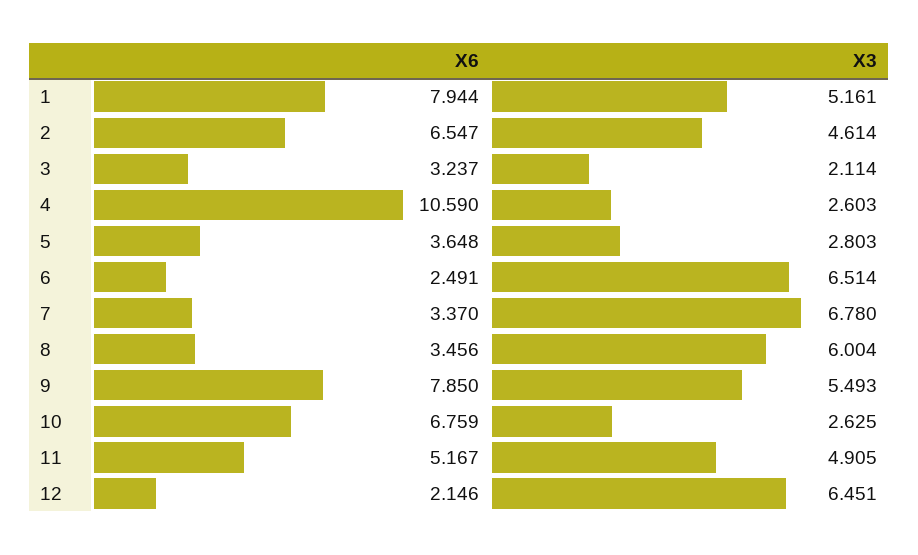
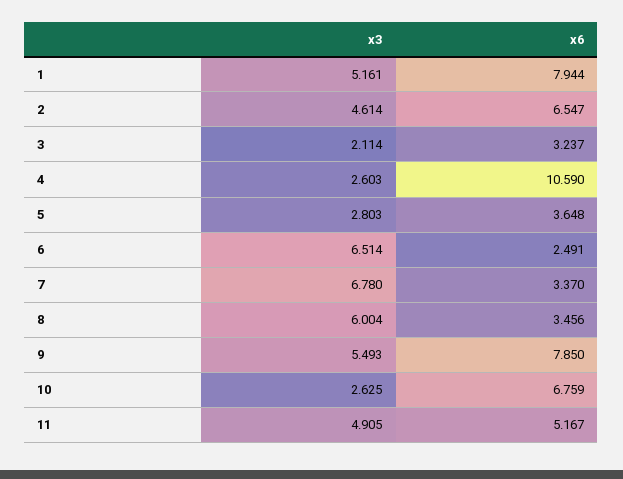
  {
    "X6": {
      "1": 7.944,
      "2": 6.547,
      "3": 3.237,
      "4": 10.59,
      "5": 3.648,
      "6": 2.491,
      "7": 3.37,
      "8": 3.456,
      "9": 7.85,
      "10": 6.759,
-     "11": 5.167,
+     "11": 5.167
-     "12": 2.146
    },
    "X3": {
      "1": 5.161,
      "2": 4.614,
      "3": 2.114,
      "4": 2.603,
      "5": 2.803,
      "6": 6.514,
      "7": 6.78,
      "8": 6.004,
      "9": 5.493,
      "10": 2.625,
-     "11": 4.905,
+     "11": 4.905
-     "12": 6.451
    }
  }

